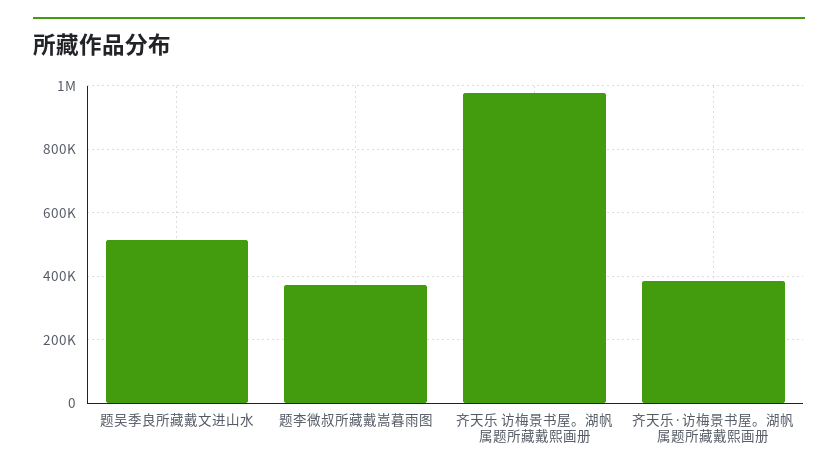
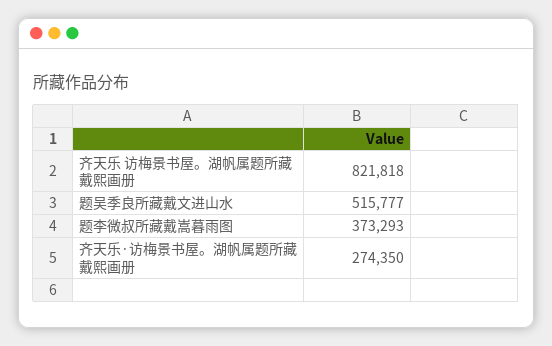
  {
    "题吴季良所藏戴文进山水": 515777,
    "题李微叔所藏戴嵩暮雨图": 373293,
-   "齐天乐 访梅景书屋。湖帆属题所藏戴熙画册": 980000,
+   "齐天乐 访梅景书屋。湖帆属题所藏戴熙画册": 821818,
-   "齐天乐·访梅景书屋。湖帆属题所藏戴熙画册": 380000
+   "齐天乐·访梅景书屋。湖帆属题所藏戴熙画册": 274350
  }

